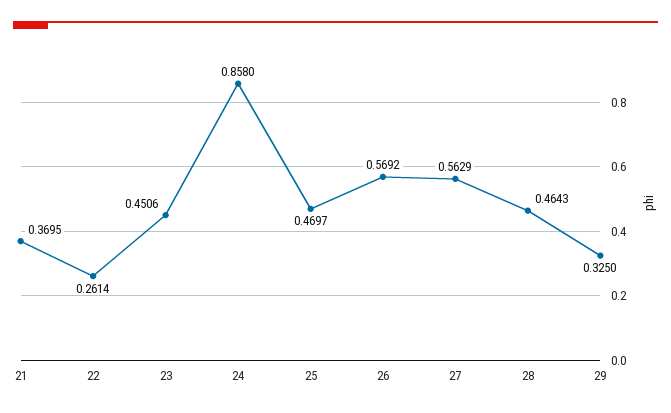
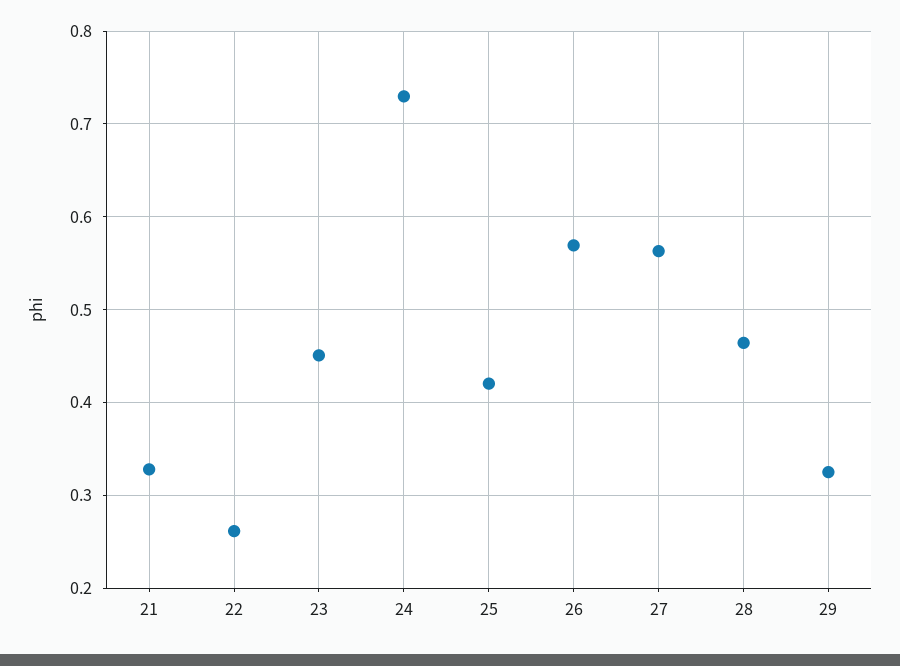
  {
-   "21": 0.3695,
+   "21": 0.33,
    "22": 0.2614,
    "23": 0.4506,
-   "24": 0.858,
+   "24": 0.73,
-   "25": 0.4697,
+   "25": 0.42,
    "26": 0.5692,
    "27": 0.5629,
    "28": 0.4643,
    "29": 0.325
  }

